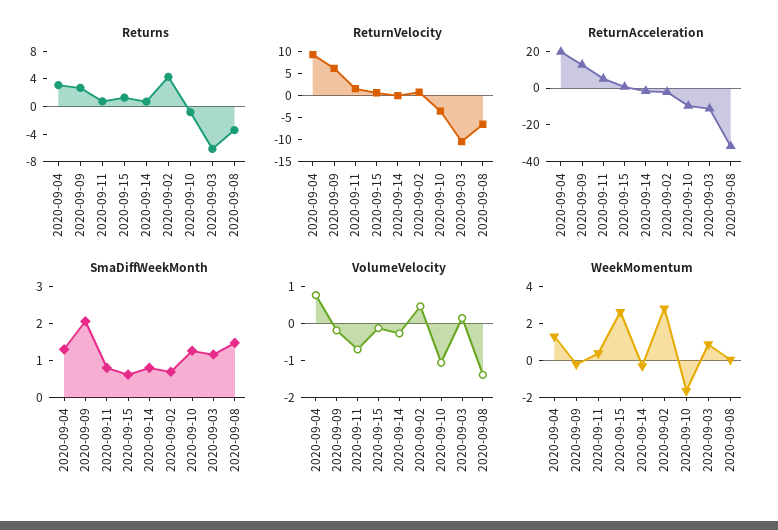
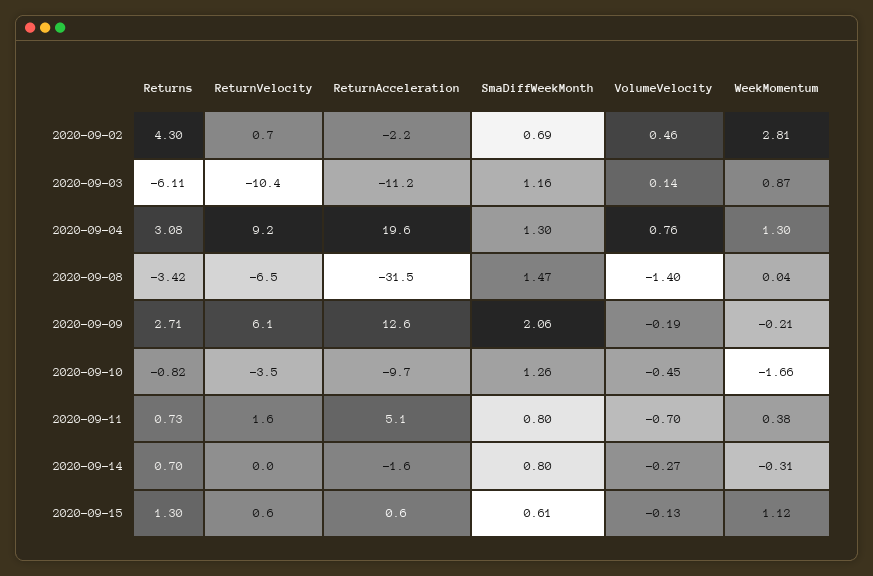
  {
    "Returns": {
      "2020-09-04": 3.08,
      "2020-09-09": 2.71,
      "2020-09-11": 0.73,
      "2020-09-15": 1.3,
      "2020-09-14": 0.7,
      "2020-09-02": 4.3,
      "2020-09-10": -0.82,
      "2020-09-03": -6.11,
      "2020-09-08": -3.42
    },
    "ReturnVelocity": {
      "2020-09-04": 9.2,
      "2020-09-09": 6.1,
      "2020-09-11": 1.6,
      "2020-09-15": 0.6,
      "2020-09-14": 0,
      "2020-09-02": 0.7,
      "2020-09-10": -3.5,
      "2020-09-03": -10.4,
      "2020-09-08": -6.5
    },
    "ReturnAcceleration": {
      "2020-09-04": 19.6,
      "2020-09-09": 12.6,
      "2020-09-11": 5.1,
      "2020-09-15": 0.6,
      "2020-09-14": -1.6,
      "2020-09-02": -2.2,
      "2020-09-10": -9.7,
      "2020-09-03": -11.2,
      "2020-09-08": -31.5
    },
    "SmaDiffWeekMonth": {
      "2020-09-04": 1.3,
      "2020-09-09": 2.06,
      "2020-09-11": 0.8,
      "2020-09-15": 0.61,
      "2020-09-14": 0.8,
      "2020-09-02": 0.69,
      "2020-09-10": 1.26,
      "2020-09-03": 1.16,
      "2020-09-08": 1.47
    },
    "VolumeVelocity": {
      "2020-09-04": 0.76,
      "2020-09-09": -0.19,
      "2020-09-11": -0.7,
      "2020-09-15": -0.13,
      "2020-09-14": -0.27,
      "2020-09-02": 0.46,
-     "2020-09-10": -1,
+     "2020-09-10": -0.45,
      "2020-09-03": 0.14,
      "2020-09-08": -1.4
    },
    "WeekMomentum": {
      "2020-09-04": 1.3,
      "2020-09-09": -0.21,
      "2020-09-11": 0.38,
-     "2020-09-15": 2.5,
+     "2020-09-15": 1.12,
      "2020-09-14": -0.31,
      "2020-09-02": 2.81,
      "2020-09-10": -1.66,
      "2020-09-03": 0.87,
      "2020-09-08": 0.04
    }
  }

